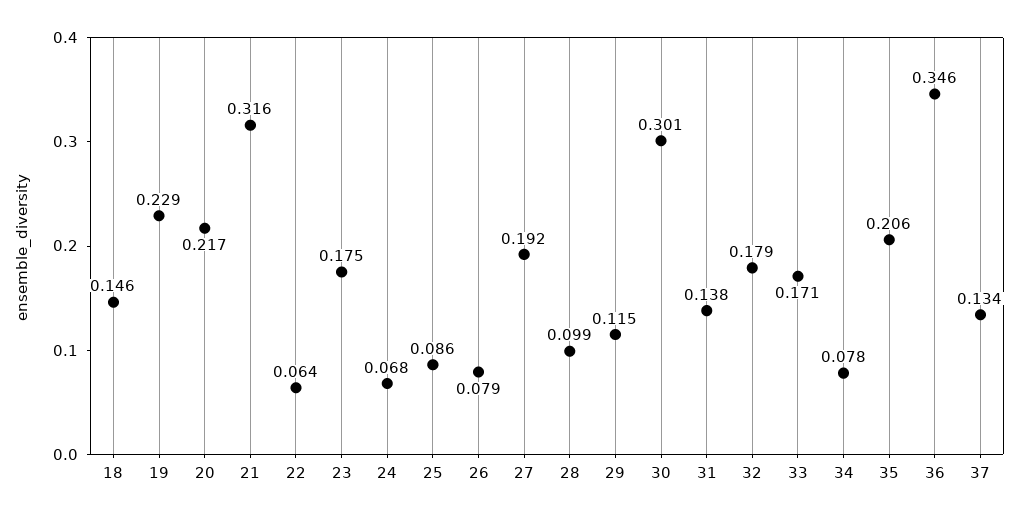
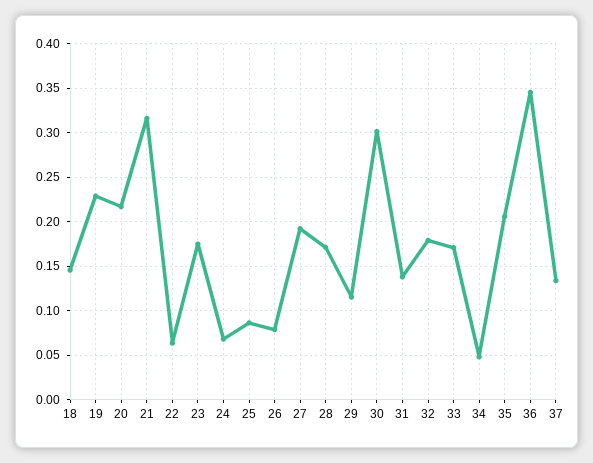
  {
    "18": 0.146,
    "19": 0.229,
    "20": 0.217,
    "21": 0.316,
    "22": 0.064,
    "23": 0.175,
    "24": 0.068,
    "25": 0.086,
    "26": 0.079,
    "27": 0.192,
-   "28": 0.099,
+   "28": 0.17,
    "29": 0.115,
    "30": 0.301,
    "31": 0.138,
    "32": 0.179,
    "33": 0.171,
-   "34": 0.078,
+   "34": 0.05,
    "35": 0.206,
    "36": 0.346,
    "37": 0.134
  }

